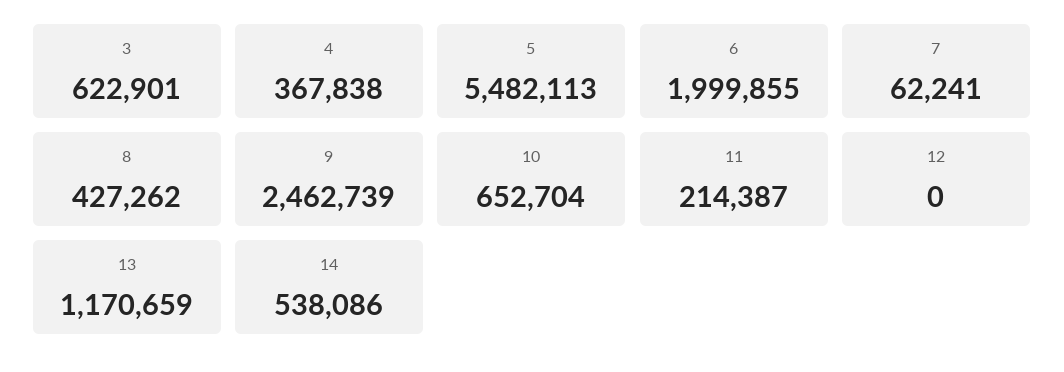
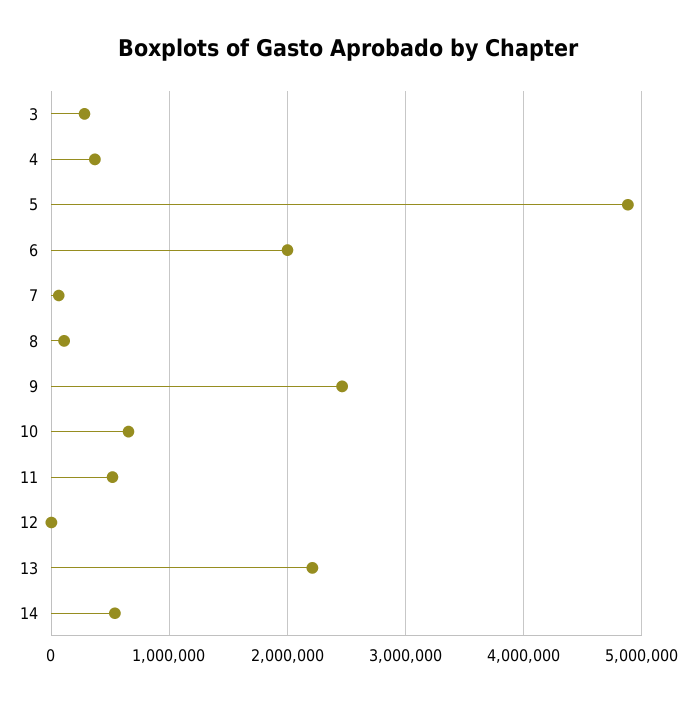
  {
-   "3": 622901,
+   "3": 300000,
    "4": 367838,
-   "5": 5482113,
+   "5": 4900000,
    "6": 1999855,
    "7": 62241,
-   "8": 427262,
+   "8": 100000,
    "9": 2462739,
    "10": 652704,
-   "11": 214387,
+   "11": 500000,
    "12": 0,
-   "13": 1170659,
+   "13": 2200000,
    "14": 538086
  }

